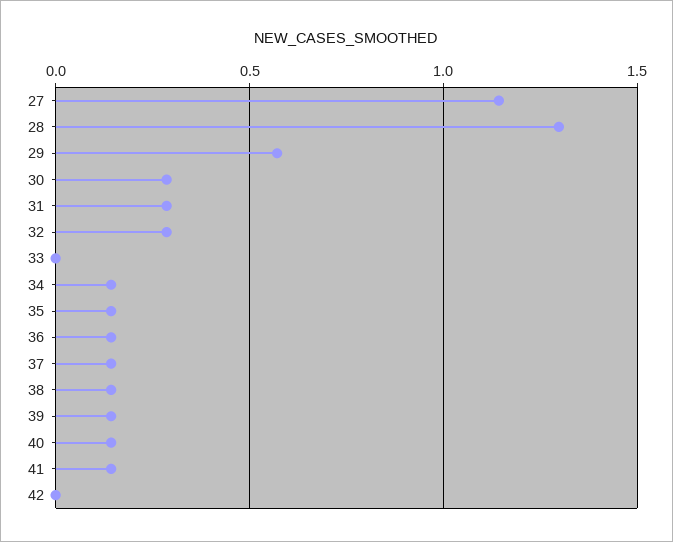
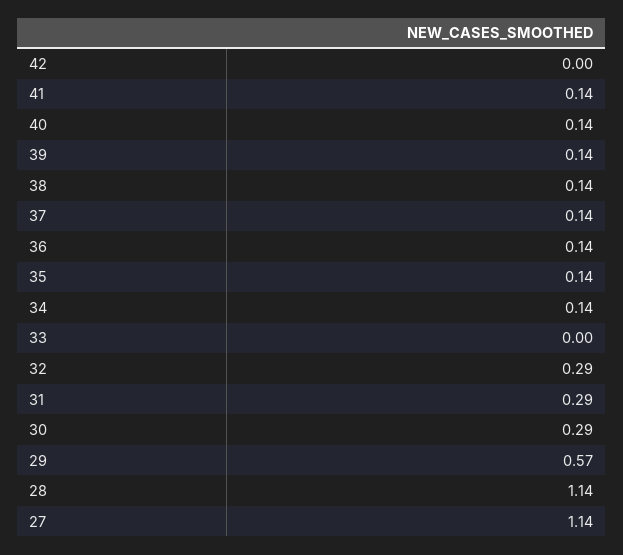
  {
    "27": 1.14,
-   "28": 1.3,
+   "28": 1.14,
    "29": 0.57,
    "30": 0.29,
    "31": 0.29,
    "32": 0.29,
    "33": 0,
    "34": 0.14,
    "35": 0.14,
    "36": 0.14,
    "37": 0.14,
    "38": 0.14,
    "39": 0.14,
    "40": 0.14,
    "41": 0.14,
    "42": 0
  }

